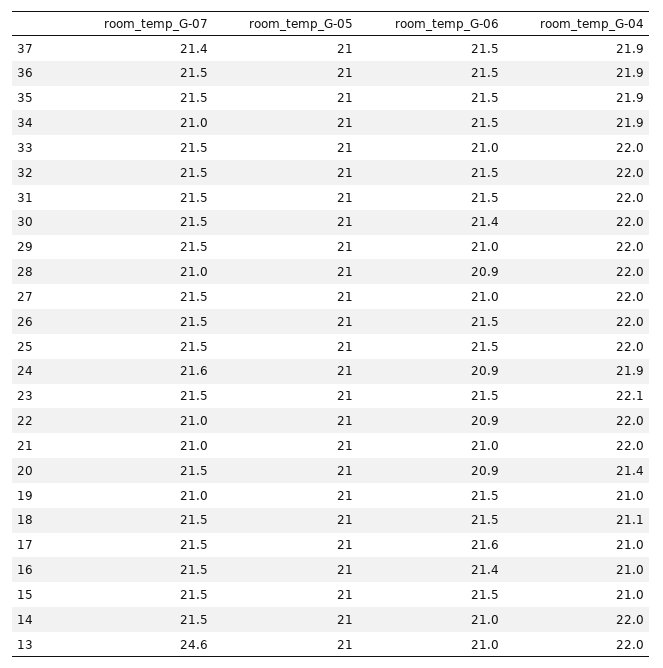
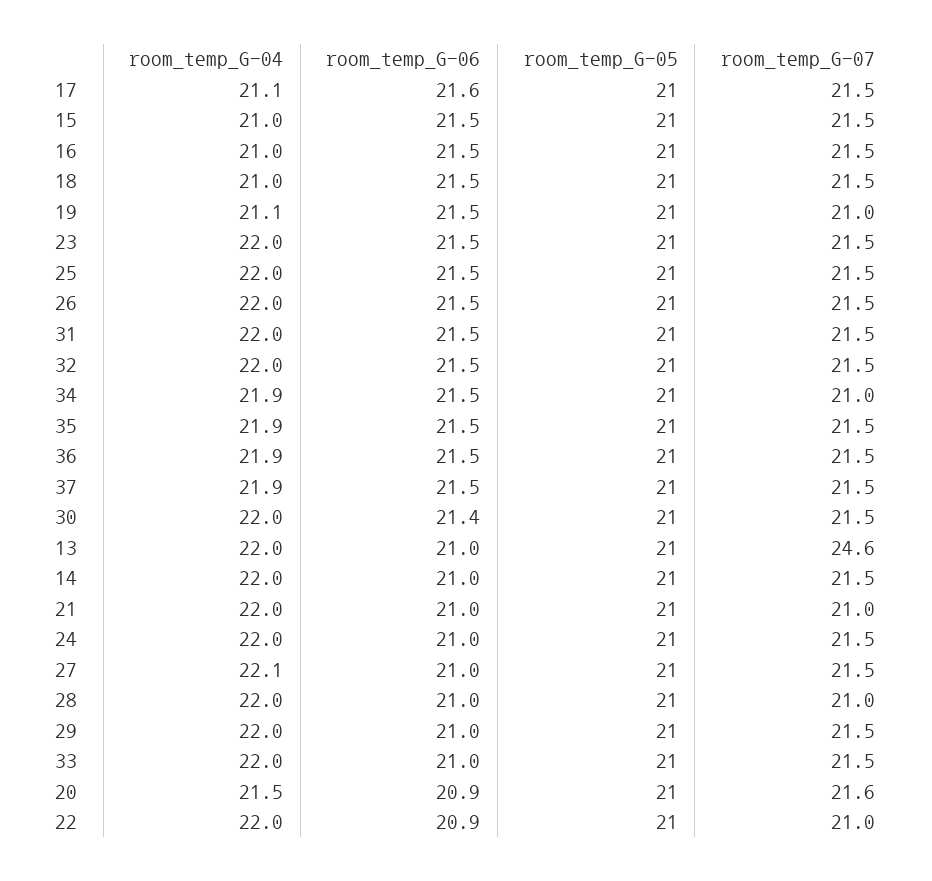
  {
    "room_temp_G-07": {
-     "37": 21.4,
+     "37": 21.5,
      "36": 21.5,
      "35": 21.5,
      "34": 21,
      "33": 21.5,
      "32": 21.5,
      "31": 21.5,
      "30": 21.5,
      "29": 21.5,
      "28": 21,
      "27": 21.5,
      "26": 21.5,
      "25": 21.5,
-     "24": 21.6,
+     "24": 21.5,
      "23": 21.5,
      "22": 21,
      "21": 21,
-     "20": 21.5,
+     "20": 21.6,
      "19": 21,
      "18": 21.5,
      "17": 21.5,
      "16": 21.5,
      "15": 21.5,
      "14": 21.5,
      "13": 24.6
    },
    "room_temp_G-05": {
      "37": 21,
      "36": 21,
      "35": 21,
      "34": 21,
      "33": 21,
      "32": 21,
      "31": 21,
      "30": 21,
      "29": 21,
      "28": 21,
      "27": 21,
      "26": 21,
      "25": 21,
      "24": 21,
      "23": 21,
      "22": 21,
      "21": 21,
      "20": 21,
      "19": 21,
      "18": 21,
      "17": 21,
      "16": 21,
      "15": 21,
      "14": 21,
      "13": 21
    },
    "room_temp_G-06": {
      "37": 21.5,
      "36": 21.5,
      "35": 21.5,
      "34": 21.5,
      "33": 21,
      "32": 21.5,
      "31": 21.5,
      "30": 21.4,
      "29": 21,
-     "28": 20.9,
+     "28": 21,
      "27": 21,
      "26": 21.5,
      "25": 21.5,
-     "24": 20.9,
+     "24": 21,
      "23": 21.5,
      "22": 20.9,
      "21": 21,
      "20": 20.9,
      "19": 21.5,
      "18": 21.5,
      "17": 21.6,
-     "16": 21.4,
+     "16": 21.5,
      "15": 21.5,
      "14": 21,
      "13": 21
    },
    "room_temp_G-04": {
      "37": 21.9,
      "36": 21.9,
      "35": 21.9,
      "34": 21.9,
      "33": 22,
      "32": 22,
      "31": 22,
      "30": 22,
      "29": 22,
      "28": 22,
-     "27": 22,
+     "27": 22.1,
      "26": 22,
      "25": 22,
-     "24": 21.9,
+     "24": 22,
-     "23": 22.1,
+     "23": 22,
      "22": 22,
      "21": 22,
-     "20": 21.4,
+     "20": 21.5,
-     "19": 21,
+     "19": 21.1,
-     "18": 21.1,
+     "18": 21,
-     "17": 21,
+     "17": 21.1,
      "16": 21,
      "15": 21,
      "14": 22,
      "13": 22
    }
  }

